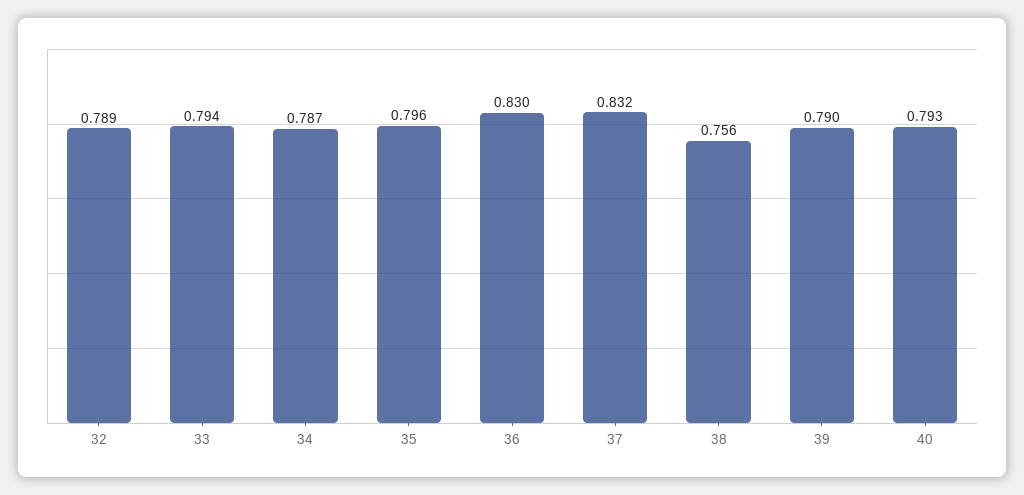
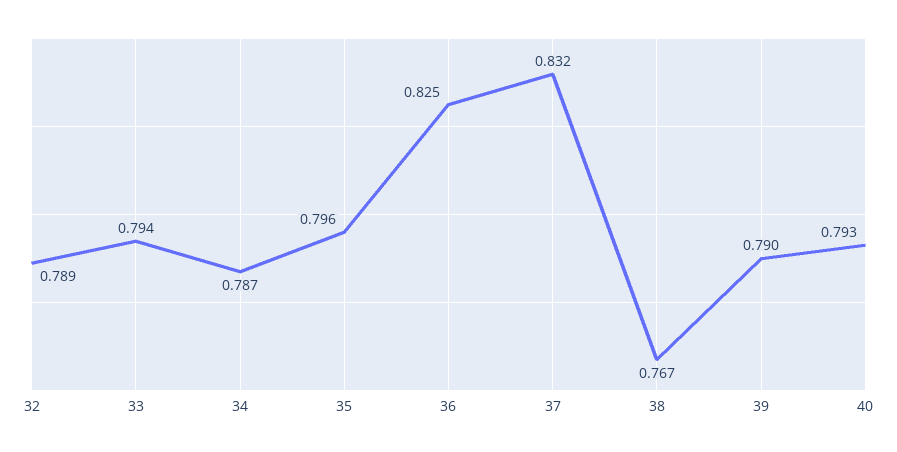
  {
    "32": 0.789,
    "33": 0.794,
    "34": 0.787,
    "35": 0.796,
-   "36": 0.83,
+   "36": 0.825,
    "37": 0.832,
-   "38": 0.756,
+   "38": 0.767,
    "39": 0.79,
    "40": 0.793
  }

